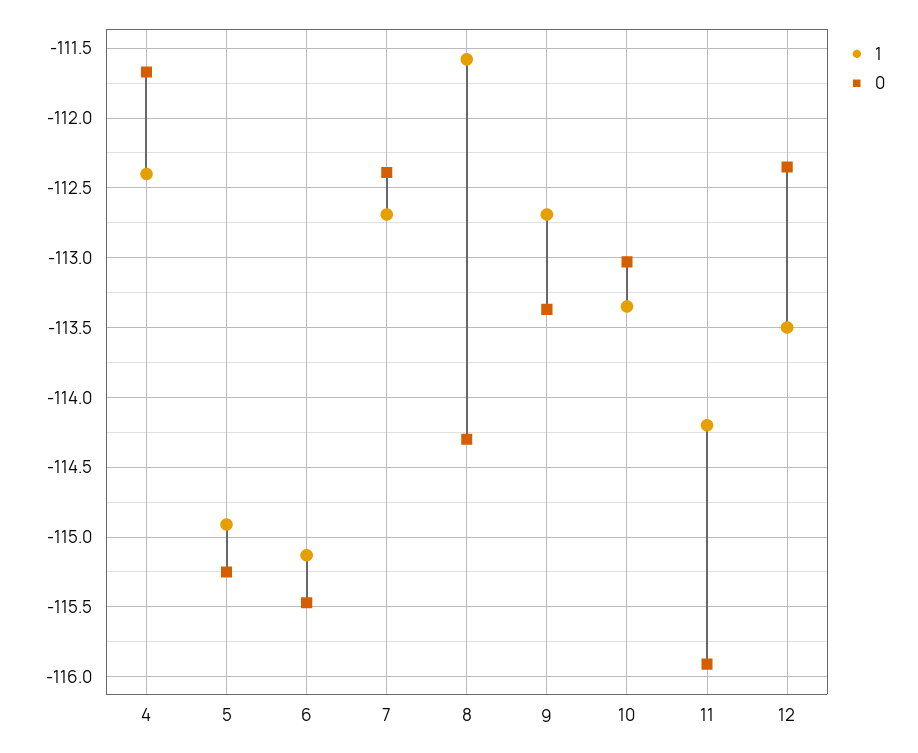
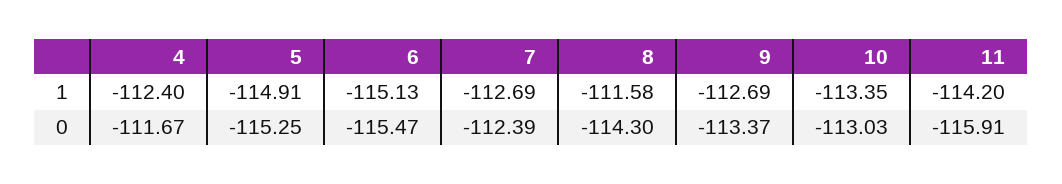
  {
    "1": {
      "4": -112.4,
      "5": -114.91,
      "6": -115.13,
      "7": -112.69,
      "8": -111.58,
      "9": -112.69,
      "10": -113.35,
-     "11": -114.2,
+     "11": -114.2
-     "12": -113.5
    },
    "0": {
      "4": -111.67,
      "5": -115.25,
      "6": -115.47,
      "7": -112.39,
      "8": -114.3,
      "9": -113.37,
      "10": -113.03,
-     "11": -115.91,
+     "11": -115.91
-     "12": -112.35
    }
  }

